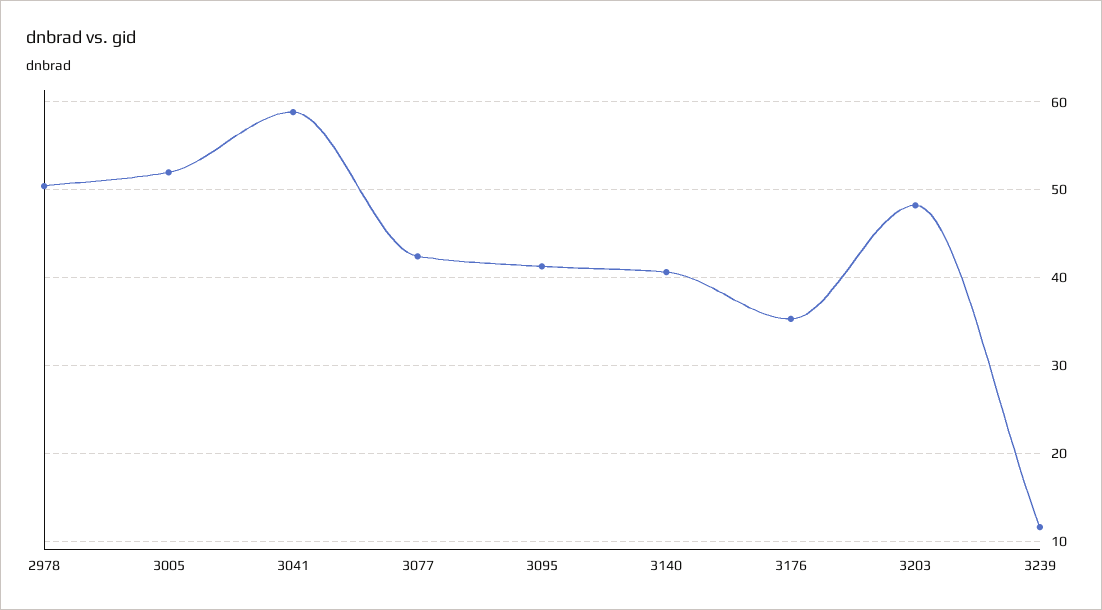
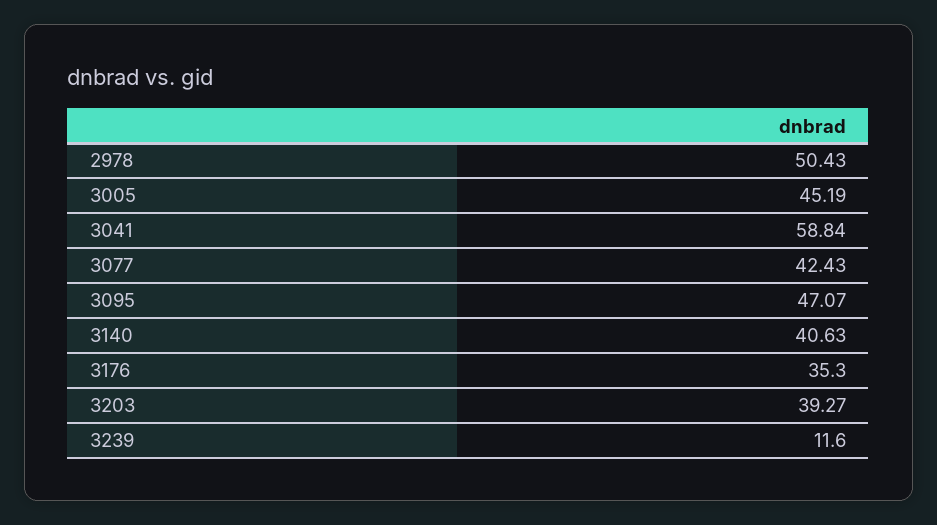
  {
    "2978": 50.43,
-   "3005": 52,
+   "3005": 45.19,
    "3041": 58.84,
    "3077": 42.43,
-   "3095": 41,
+   "3095": 47.07,
    "3140": 40.63,
    "3176": 35.3,
-   "3203": 48,
+   "3203": 39.27,
    "3239": 11.6
  }

